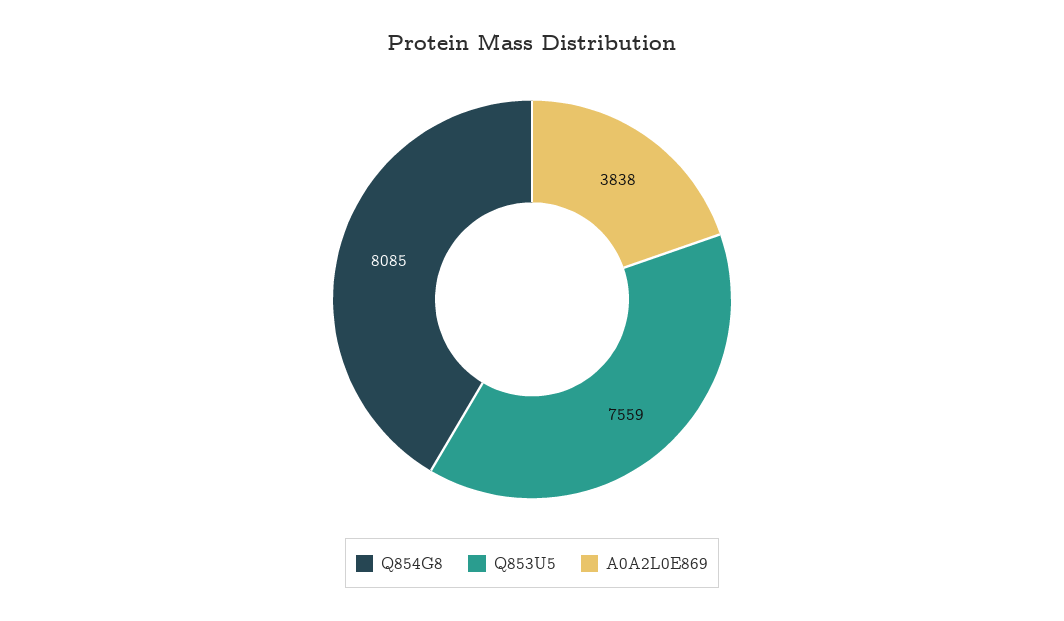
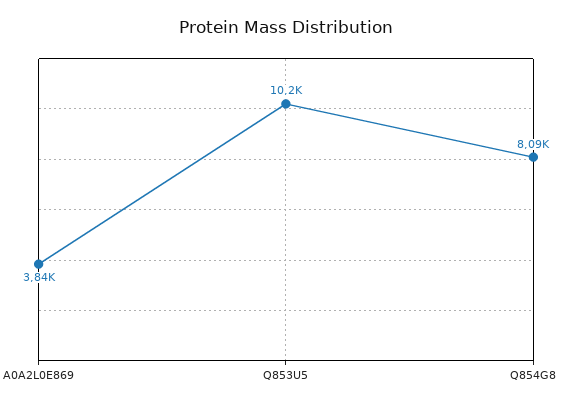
  {
    "Q854G8": 8085,
-   "Q853U5": 7559,
+   "Q853U5": 10200,
    "A0A2L0E869": 3838
  }

